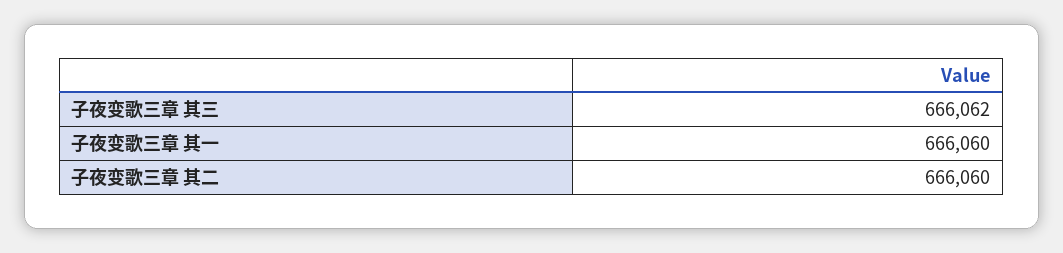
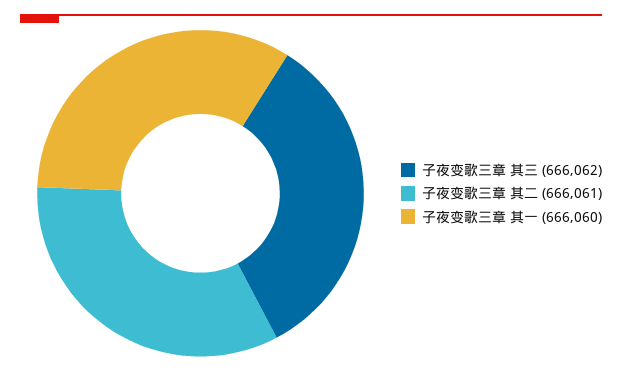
  {
    "子夜变歌三章 其三": 666062,
    "子夜变歌三章 其一": 666060,
-   "子夜变歌三章 其二": 666060
+   "子夜变歌三章 其二": 666061
  }

